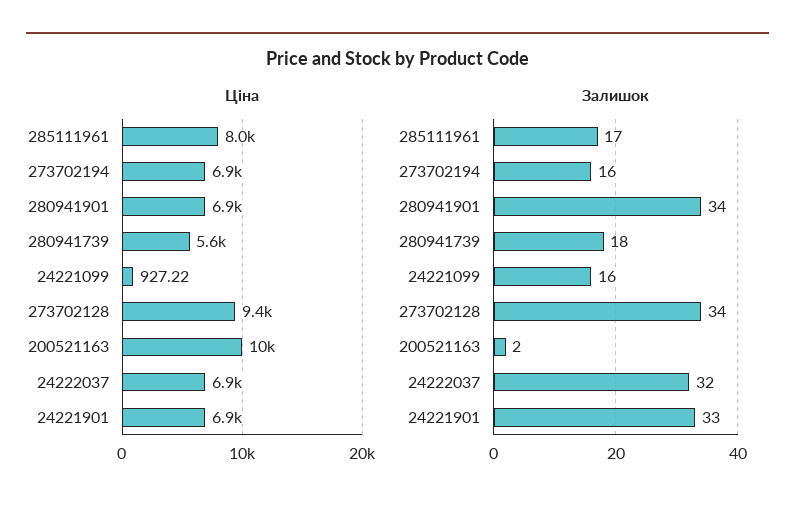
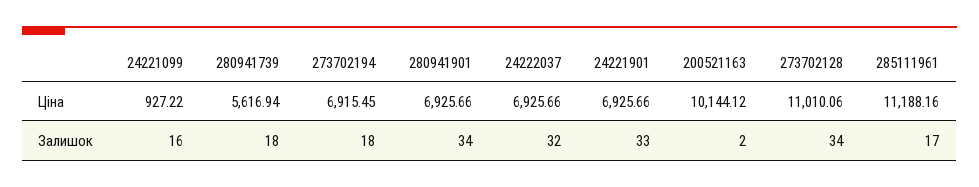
  {
    "Ціна": {
-     "285111961": 8000,
+     "285111961": 11188.16,
      "273702194": 6915.45,
      "280941901": 6925.66,
      "280941739": 5616.94,
      "24221099": 927.22,
-     "273702128": 9400,
+     "273702128": 11010.06,
      "200521163": 10144.12,
      "24222037": 6925.66,
      "24221901": 6925.66
    },
    "Залишок": {
      "285111961": 17,
-     "273702194": 16,
+     "273702194": 18,
      "280941901": 34,
      "280941739": 18,
      "24221099": 16,
      "273702128": 34,
      "200521163": 2,
      "24222037": 32,
      "24221901": 33
    }
  }

